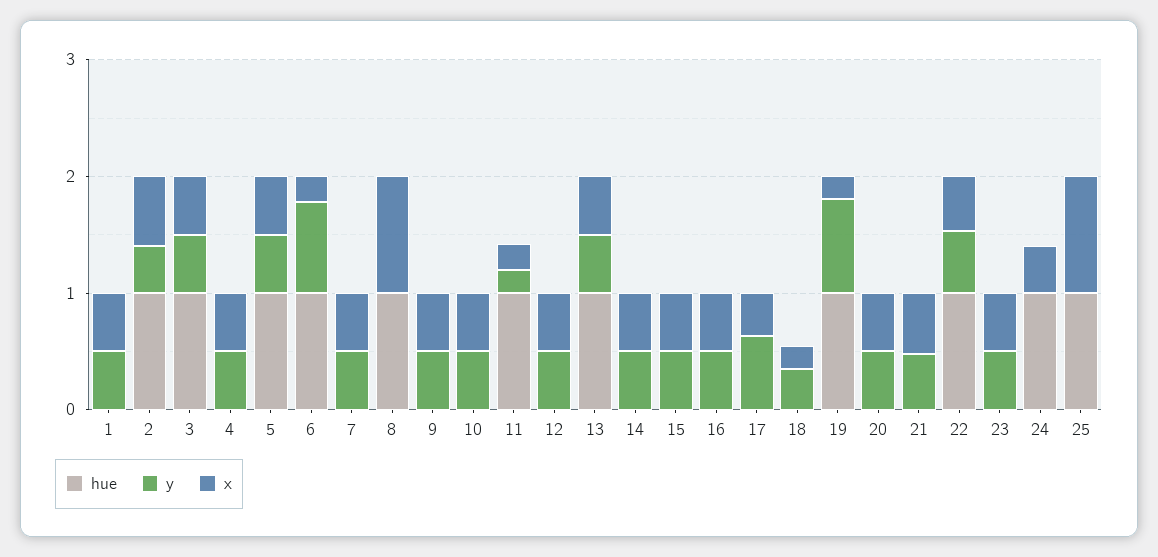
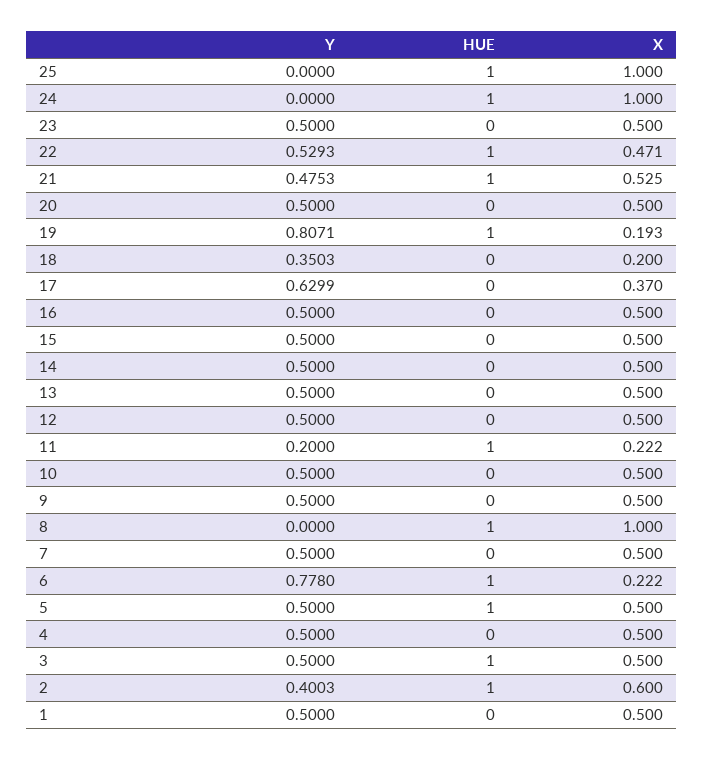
  {
    "hue": {
      "1": 0,
      "2": 1,
      "3": 1,
      "4": 0,
      "5": 1,
      "6": 1,
      "7": 0,
      "8": 1,
      "9": 0,
      "10": 0,
      "11": 1,
      "12": 0,
-     "13": 1,
+     "13": 0,
      "14": 0,
      "15": 0,
      "16": 0,
      "17": 0,
      "18": 0,
      "19": 1,
      "20": 0,
-     "21": 0,
+     "21": 1,
      "22": 1,
      "23": 0,
      "24": 1,
      "25": 1
    },
    "y": {
      "1": 0.5,
      "2": 0.4003,
      "3": 0.5,
      "4": 0.5,
      "5": 0.5,
      "6": 0.778,
      "7": 0.5,
      "8": 0,
      "9": 0.5,
      "10": 0.5,
      "11": 0.2,
      "12": 0.5,
      "13": 0.5,
      "14": 0.5,
      "15": 0.5,
      "16": 0.5,
      "17": 0.6299,
      "18": 0.3503,
      "19": 0.8071,
      "20": 0.5,
      "21": 0.4753,
      "22": 0.5293,
      "23": 0.5,
      "24": 0,
      "25": 0
    },
    "x": {
      "1": 0.5,
      "2": 0.6,
      "3": 0.5,
      "4": 0.5,
      "5": 0.5,
      "6": 0.222,
      "7": 0.5,
      "8": 1,
      "9": 0.5,
      "10": 0.5,
      "11": 0.222,
      "12": 0.5,
      "13": 0.5,
      "14": 0.5,
      "15": 0.5,
      "16": 0.5,
      "17": 0.37,
      "18": 0.2,
      "19": 0.193,
      "20": 0.5,
      "21": 0.525,
      "22": 0.471,
      "23": 0.5,
-     "24": 0.4,
+     "24": 1,
      "25": 1
    }
  }

